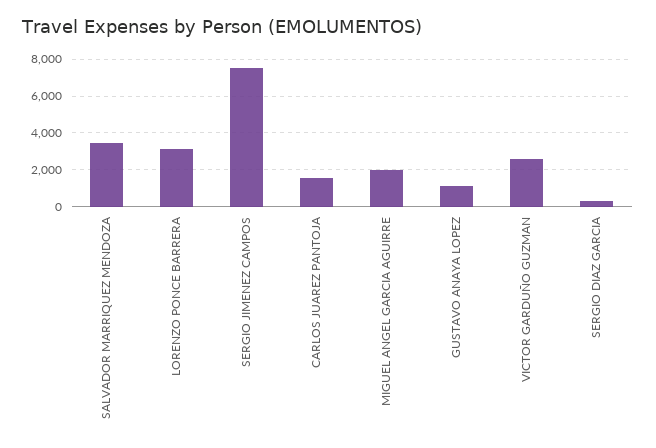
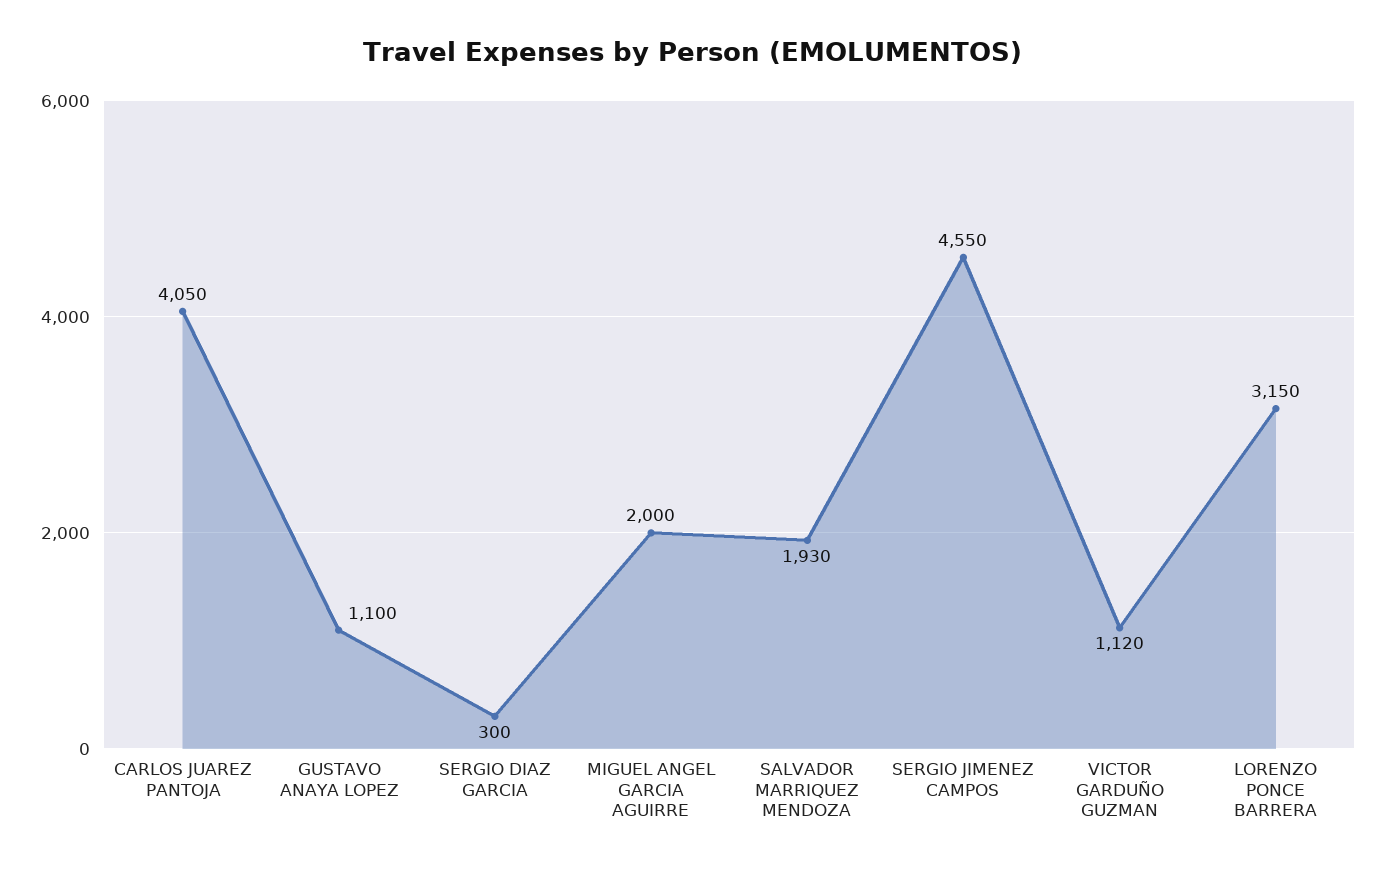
  {
-   "SALVADOR MARRIQUEZ MENDOZA": 3500,
+   "SALVADOR MARRIQUEZ MENDOZA": 1930,
    "LORENZO PONCE BARRERA": 3150,
-   "SERGIO JIMENEZ CAMPOS": 7500,
+   "SERGIO JIMENEZ CAMPOS": 4550,
-   "CARLOS JUAREZ PANTOJA": 1500,
+   "CARLOS JUAREZ PANTOJA": 4050,
    "MIGUEL ANGEL GARCIA AGUIRRE": 2000,
    "GUSTAVO ANAYA LOPEZ": 1100,
-   "VICTOR GARDUÑO GUZMAN": 2500,
+   "VICTOR GARDUÑO GUZMAN": 1120,
    "SERGIO DIAZ GARCIA": 300
  }

